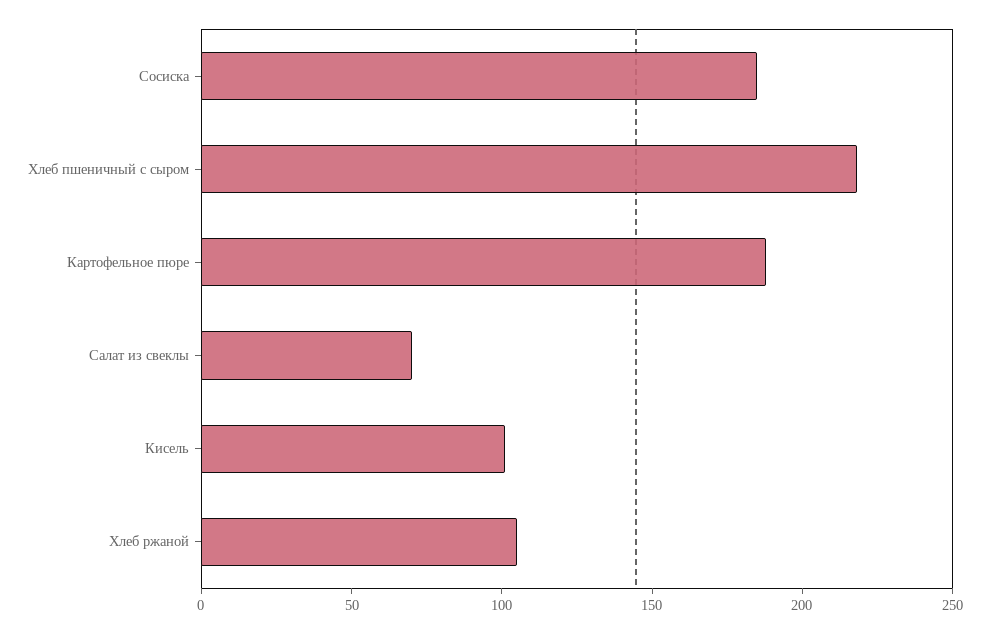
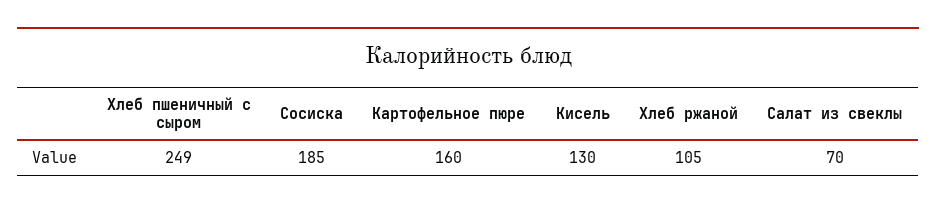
  {
    "Сосиска": 185,
-   "Хлеб пшеничный с сыром": 220,
+   "Хлеб пшеничный с сыром": 249,
-   "Картофельное пюре": 190,
+   "Картофельное пюре": 160,
    "Салат из свеклы": 70,
-   "Кисель": 100,
+   "Кисель": 130,
    "Хлеб ржаной": 105
  }

